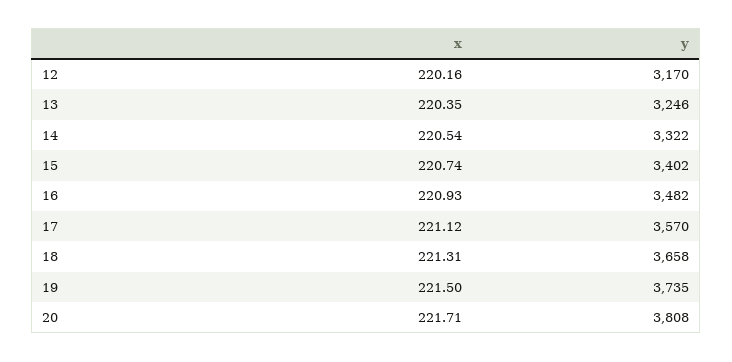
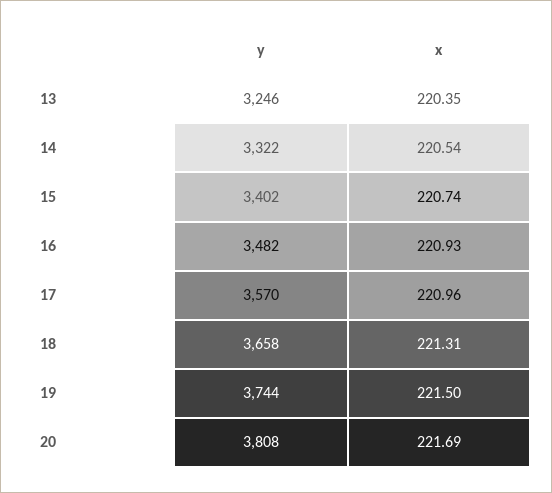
  {
    "x": {
-     "12": 220.16,
      "13": 220.35,
      "14": 220.54,
      "15": 220.74,
      "16": 220.93,
-     "17": 221.12,
+     "17": 220.96,
      "18": 221.31,
      "19": 221.5,
-     "20": 221.71
+     "20": 221.69
    },
    "y": {
-     "12": 3170,
      "13": 3246,
      "14": 3322,
      "15": 3402,
      "16": 3482,
      "17": 3570,
      "18": 3658,
-     "19": 3735,
+     "19": 3744,
      "20": 3808
    }
  }

